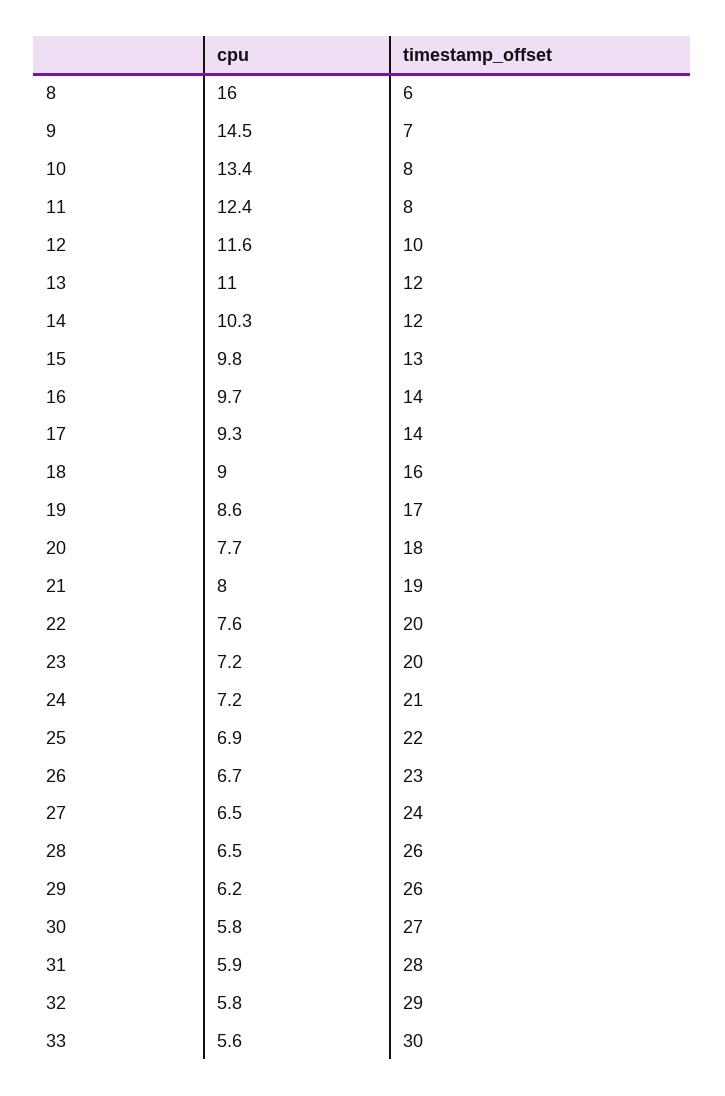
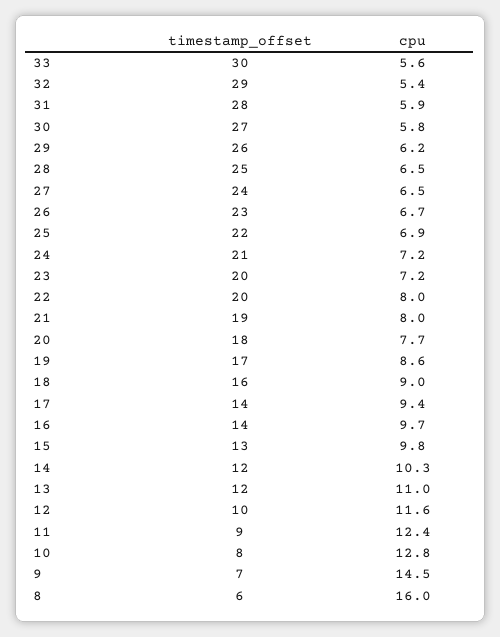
  {
    "cpu": {
      "8": 16,
      "9": 14.5,
-     "10": 13.4,
+     "10": 12.8,
      "11": 12.4,
      "12": 11.6,
      "13": 11,
      "14": 10.3,
      "15": 9.8,
      "16": 9.7,
-     "17": 9.3,
+     "17": 9.4,
      "18": 9,
      "19": 8.6,
      "20": 7.7,
      "21": 8,
-     "22": 7.6,
+     "22": 8,
      "23": 7.2,
      "24": 7.2,
      "25": 6.9,
      "26": 6.7,
      "27": 6.5,
      "28": 6.5,
      "29": 6.2,
      "30": 5.8,
      "31": 5.9,
-     "32": 5.8,
+     "32": 5.4,
      "33": 5.6
    },
    "timestamp_offset": {
      "8": 6,
      "9": 7,
      "10": 8,
-     "11": 8,
+     "11": 9,
      "12": 10,
      "13": 12,
      "14": 12,
      "15": 13,
      "16": 14,
      "17": 14,
      "18": 16,
      "19": 17,
      "20": 18,
      "21": 19,
      "22": 20,
      "23": 20,
      "24": 21,
      "25": 22,
      "26": 23,
      "27": 24,
-     "28": 26,
+     "28": 25,
      "29": 26,
      "30": 27,
      "31": 28,
      "32": 29,
      "33": 30
    }
  }

